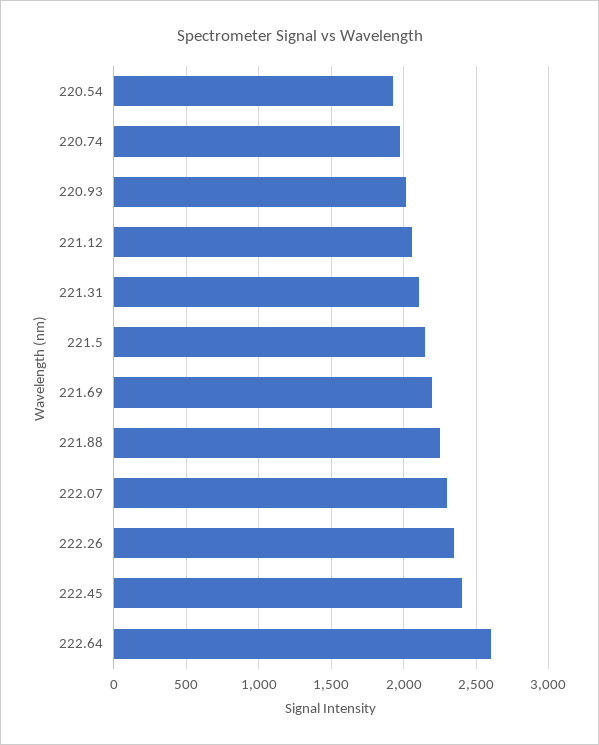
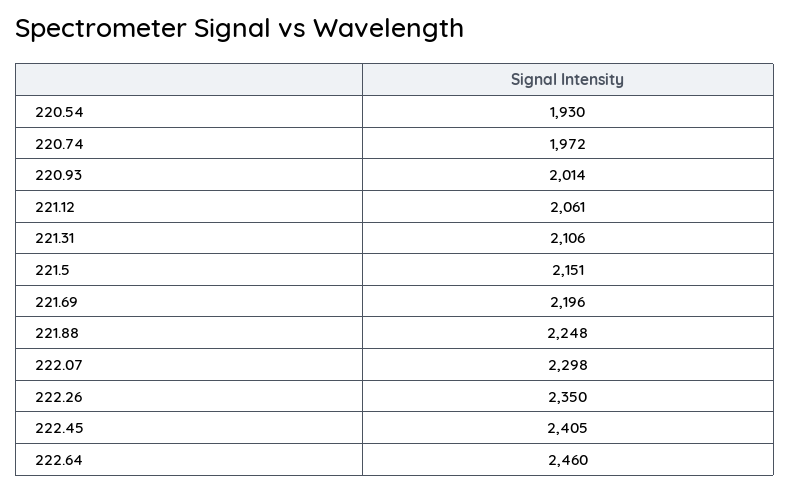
  {
    "220.54": 1930,
    "220.74": 1972,
    "220.93": 2014,
    "221.12": 2061,
    "221.31": 2106,
    "221.5": 2151,
    "221.69": 2196,
    "221.88": 2248,
    "222.07": 2298,
    "222.26": 2350,
    "222.45": 2405,
-   "222.64": 2600
+   "222.64": 2460
  }

